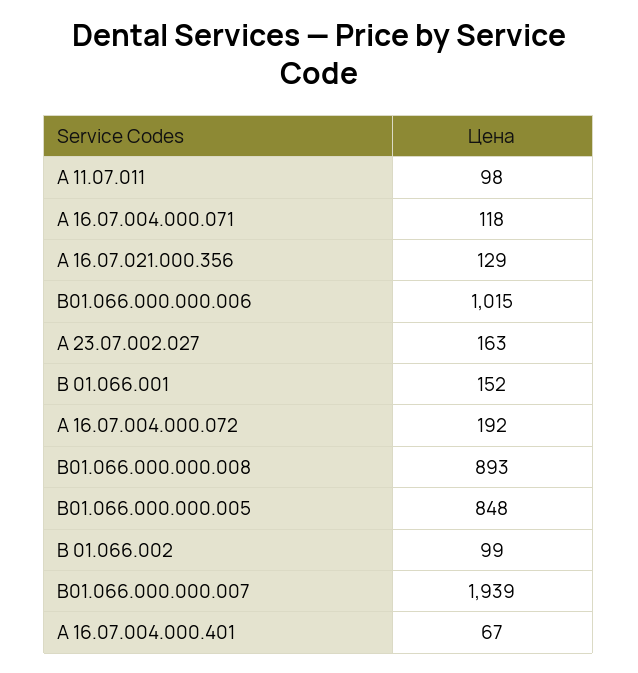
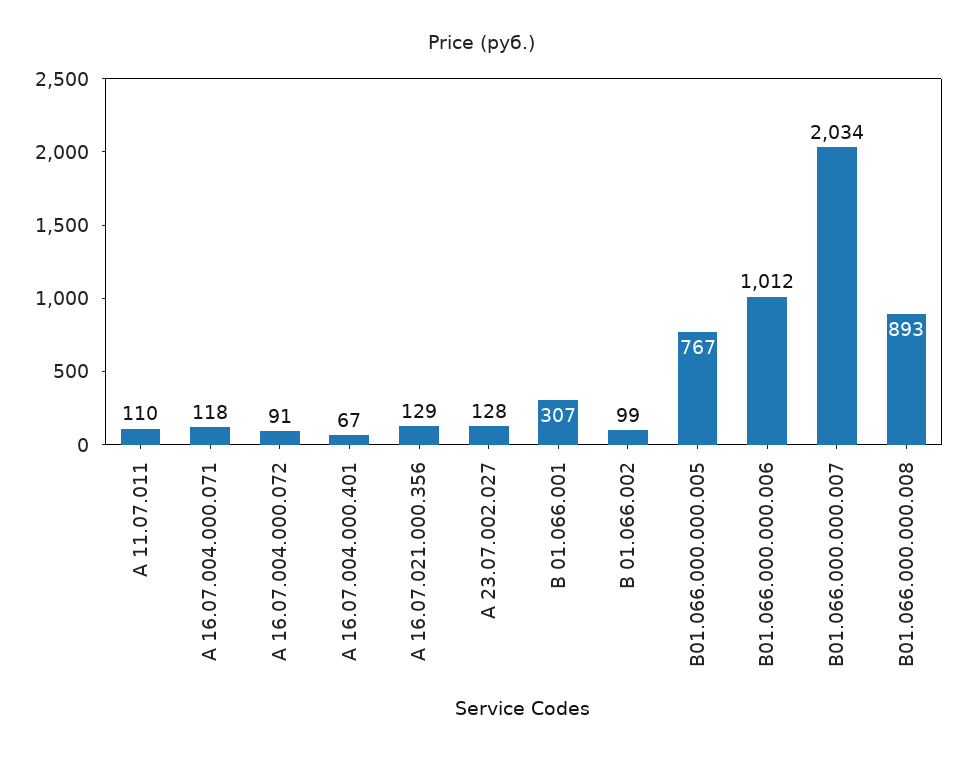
  {
-   "А 11.07.011": 98,
+   "А 11.07.011": 110,
    "А 16.07.004.000.071": 118,
    "А 16.07.021.000.356": 129,
-   "В01.066.000.000.006": 1015,
+   "В01.066.000.000.006": 1012,
-   "А 23.07.002.027": 163,
+   "А 23.07.002.027": 128,
-   "В 01.066.001": 152,
+   "В 01.066.001": 307,
-   "А 16.07.004.000.072": 192,
+   "А 16.07.004.000.072": 91,
    "В01.066.000.000.008": 893,
-   "В01.066.000.000.005": 848,
+   "В01.066.000.000.005": 767,
    "В 01.066.002": 99,
-   "В01.066.000.000.007": 1939,
+   "В01.066.000.000.007": 2034,
    "А 16.07.004.000.401": 67
  }

